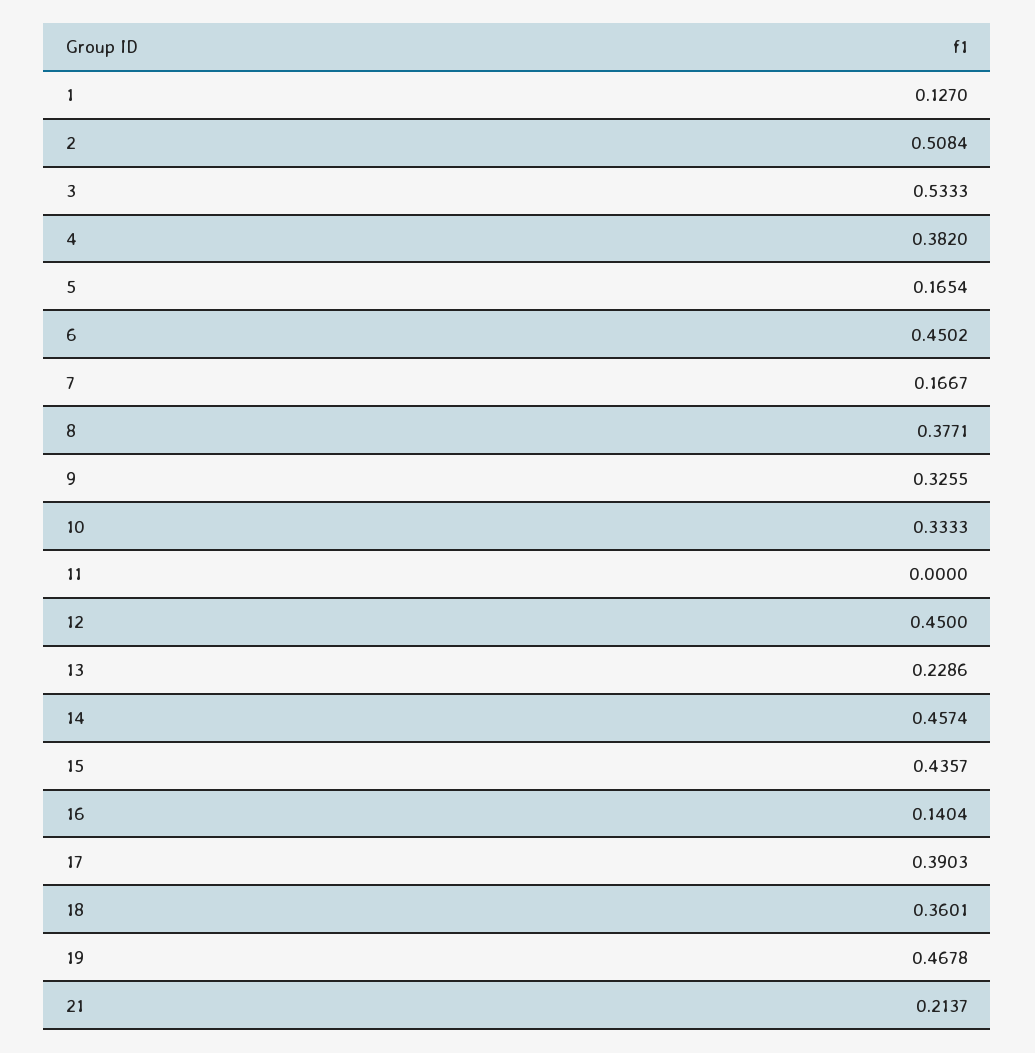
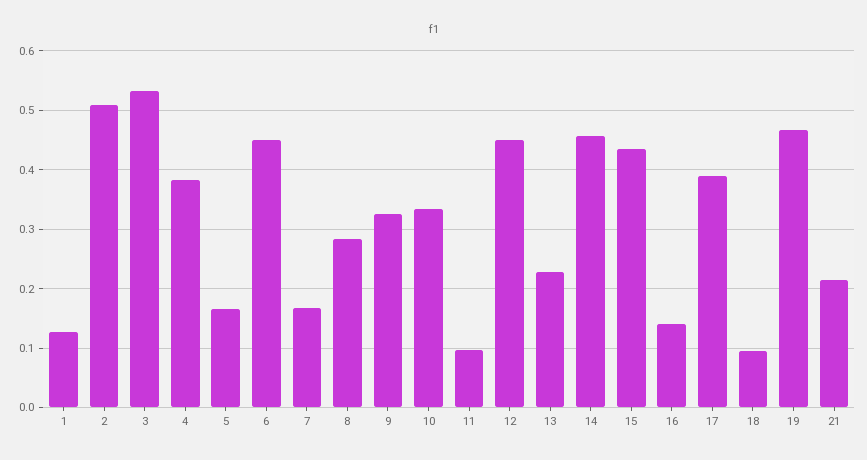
  {
    "1": 0.127,
    "2": 0.5084,
    "3": 0.5333,
    "4": 0.382,
    "5": 0.1654,
    "6": 0.4502,
    "7": 0.1667,
-   "8": 0.3771,
+   "8": 0.28,
    "9": 0.3255,
    "10": 0.3333,
-   "11": 0,
+   "11": 0.1,
    "12": 0.45,
    "13": 0.2286,
    "14": 0.4574,
    "15": 0.4357,
    "16": 0.1404,
    "17": 0.3903,
-   "18": 0.3601,
+   "18": 0.1,
    "19": 0.4678,
    "21": 0.2137
  }

